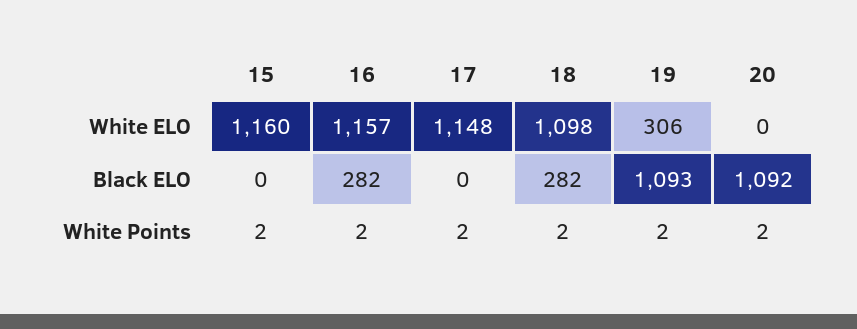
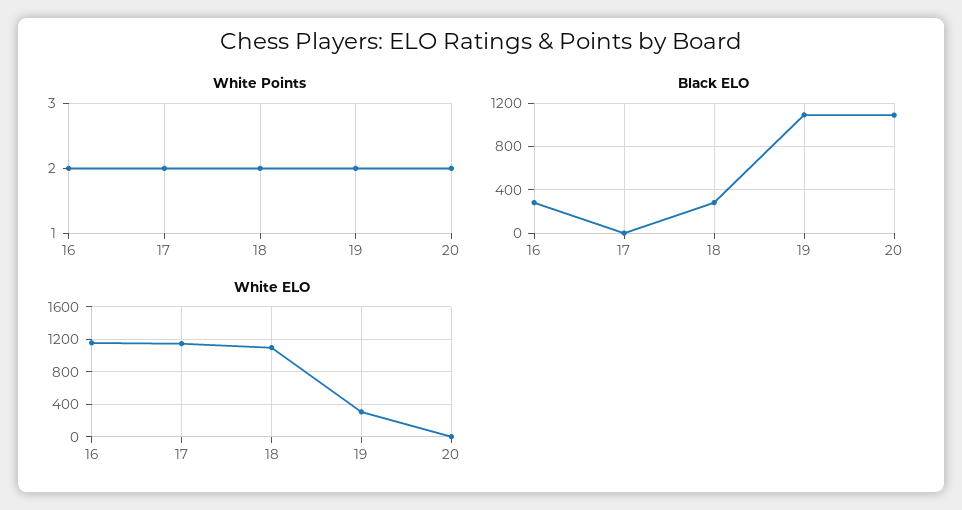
  {
    "White ELO": {
-     "15": 1160,
      "16": 1157,
      "17": 1148,
      "18": 1098,
      "19": 306,
      "20": 0
    },
    "Black ELO": {
-     "15": 0,
      "16": 282,
      "17": 0,
      "18": 282,
      "19": 1093,
      "20": 1092
    },
    "White Points": {
-     "15": 2,
      "16": 2,
      "17": 2,
      "18": 2,
      "19": 2,
      "20": 2
    }
  }

